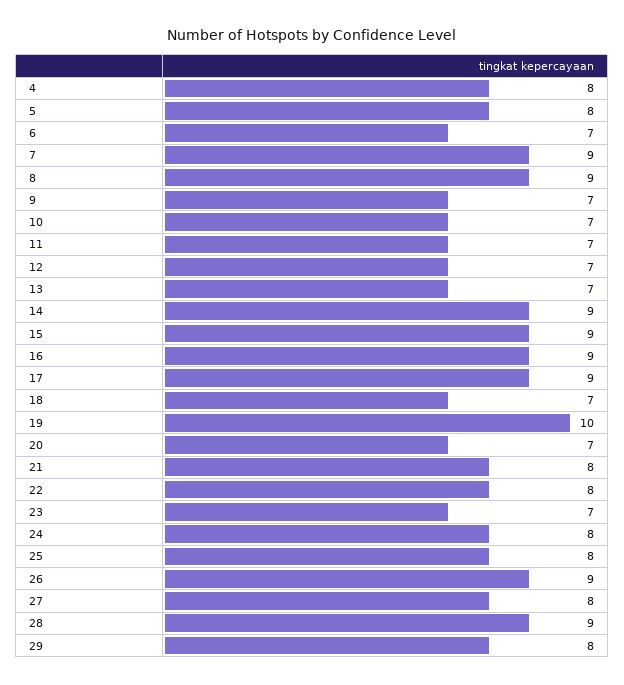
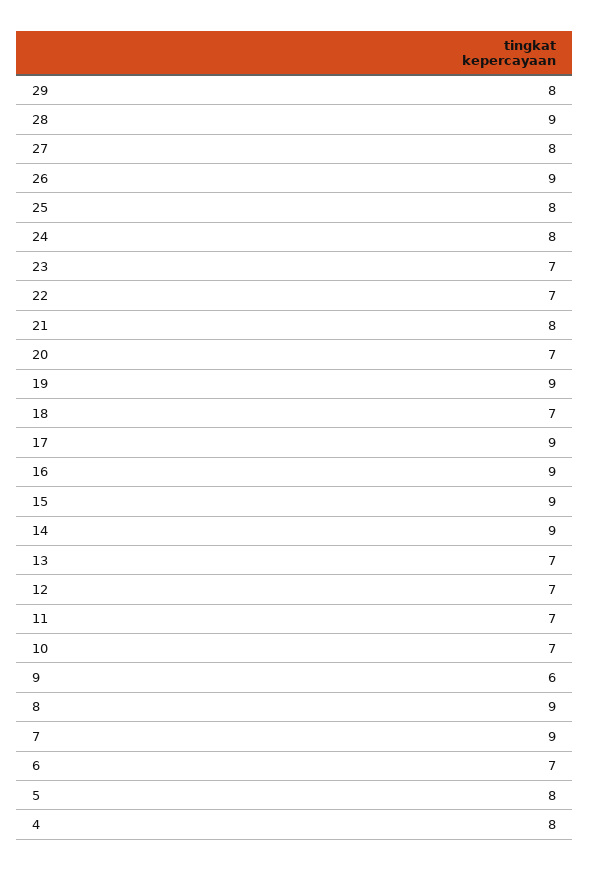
  {
    "4": 8,
    "5": 8,
    "6": 7,
    "7": 9,
    "8": 9,
-   "9": 7,
+   "9": 6,
    "10": 7,
    "11": 7,
    "12": 7,
    "13": 7,
    "14": 9,
    "15": 9,
    "16": 9,
    "17": 9,
    "18": 7,
-   "19": 10,
+   "19": 9,
    "20": 7,
    "21": 8,
-   "22": 8,
+   "22": 7,
    "23": 7,
    "24": 8,
    "25": 8,
    "26": 9,
    "27": 8,
    "28": 9,
    "29": 8
  }

